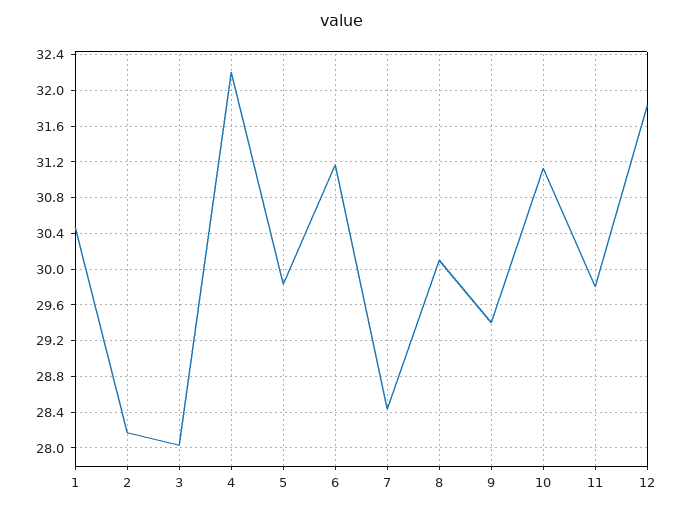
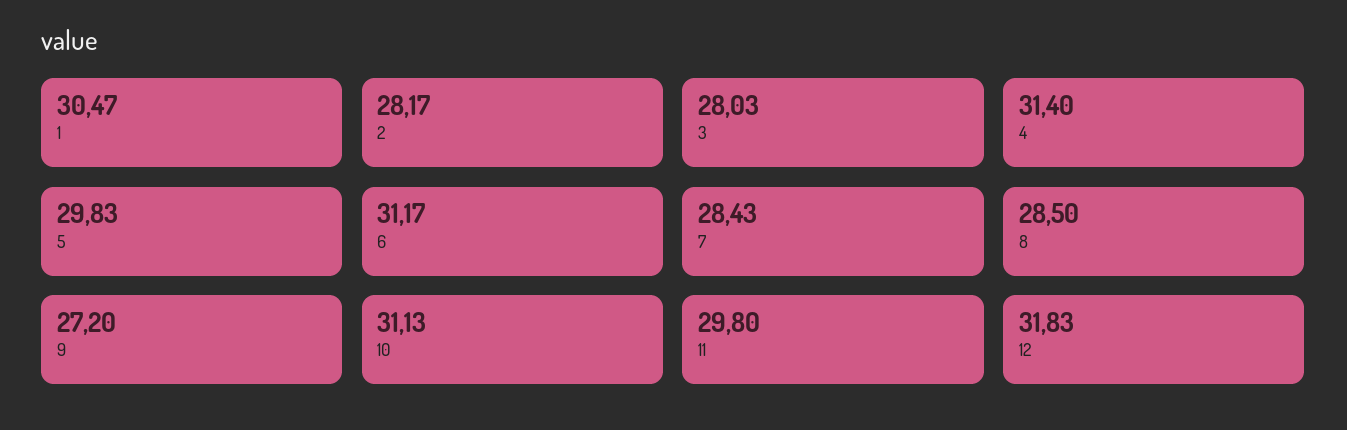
  {
    "1": 30.47,
    "2": 28.17,
    "3": 28.03,
-   "4": 32.2,
+   "4": 31.4,
    "5": 29.83,
    "6": 31.17,
    "7": 28.43,
-   "8": 30.1,
+   "8": 28.5,
-   "9": 29.4,
+   "9": 27.2,
    "10": 31.13,
    "11": 29.8,
    "12": 31.83
  }

